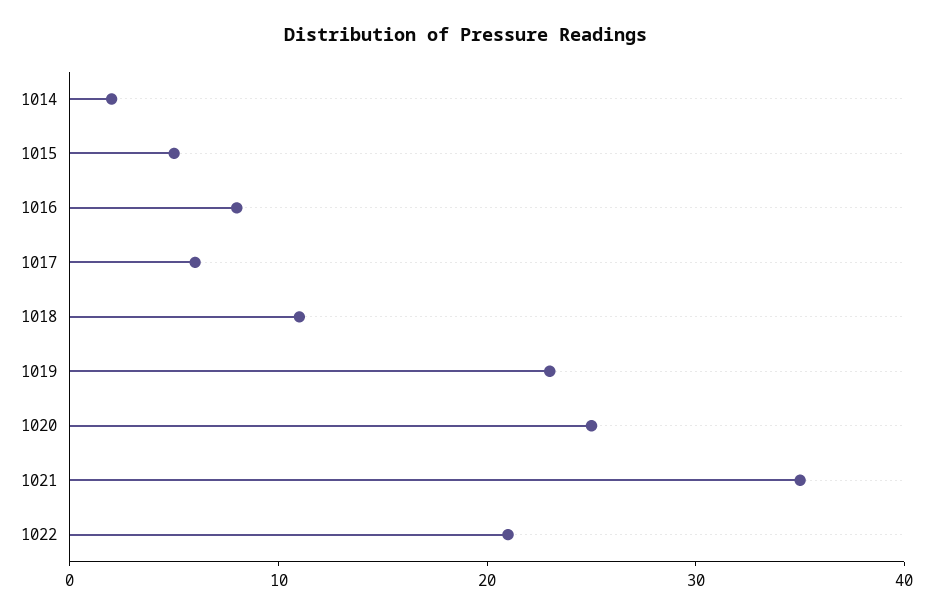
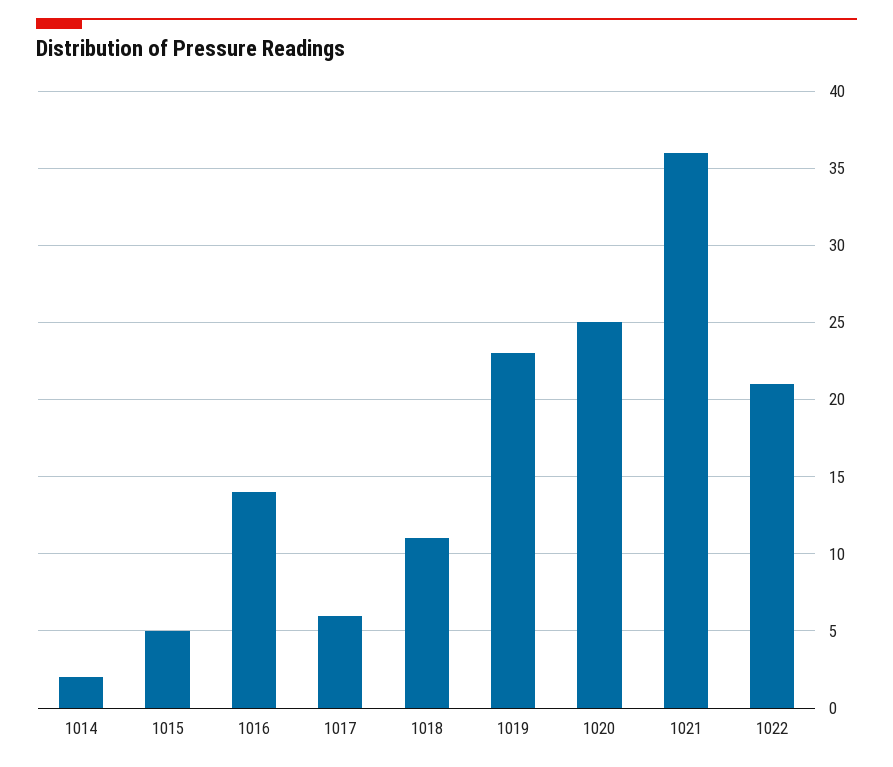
  {
    "1014": 2,
    "1015": 5,
-   "1016": 8,
+   "1016": 14,
    "1017": 6,
    "1018": 11,
    "1019": 23,
    "1020": 25,
-   "1021": 35,
+   "1021": 36,
    "1022": 21
  }

